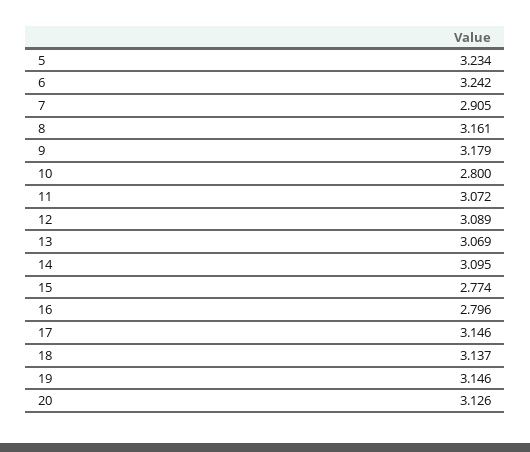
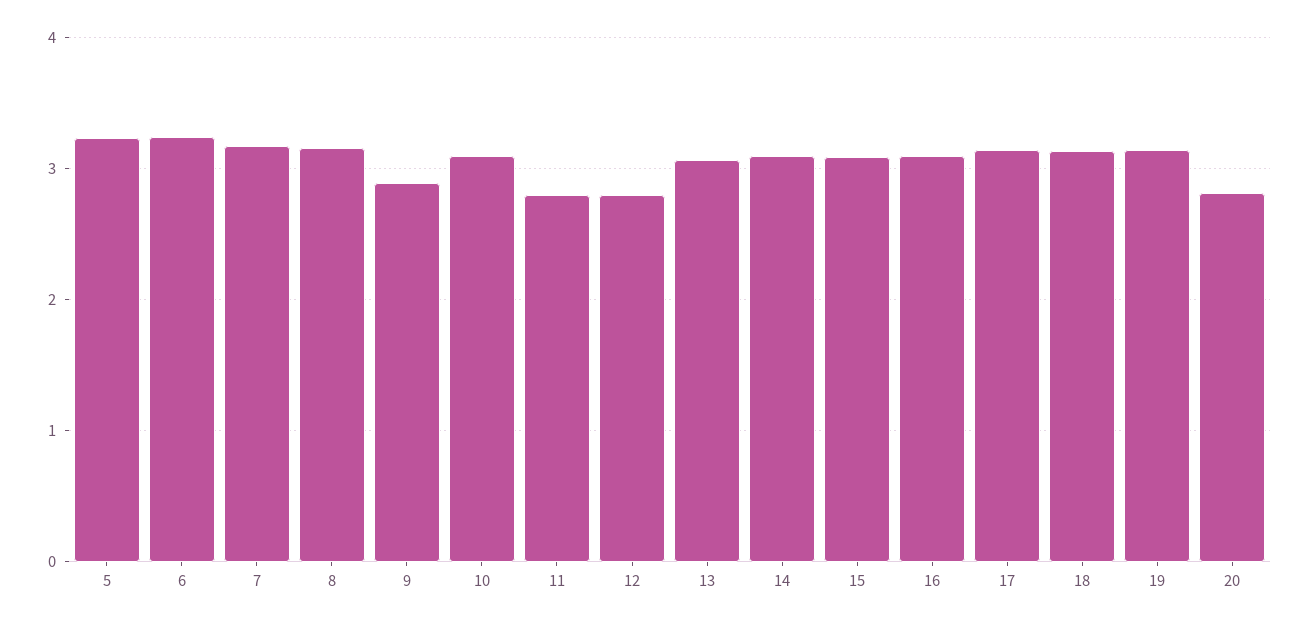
  {
    "5": 3.234,
    "6": 3.242,
-   "7": 2.905,
+   "7": 3.2,
    "8": 3.161,
-   "9": 3.179,
+   "9": 2.9,
-   "10": 2.8,
+   "10": 3.1,
-   "11": 3.072,
+   "11": 2.8,
-   "12": 3.089,
+   "12": 2.8,
    "13": 3.069,
    "14": 3.095,
-   "15": 2.774,
+   "15": 3.1,
-   "16": 2.796,
+   "16": 3.1,
    "17": 3.146,
    "18": 3.137,
    "19": 3.146,
-   "20": 3.126
+   "20": 2.8
  }

